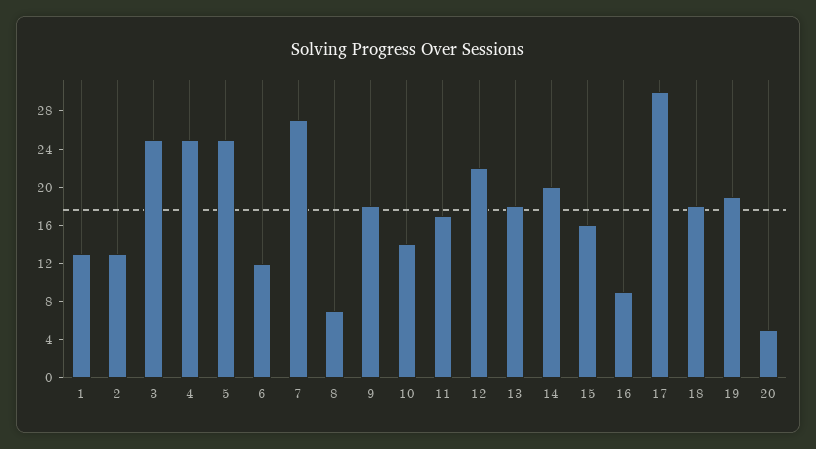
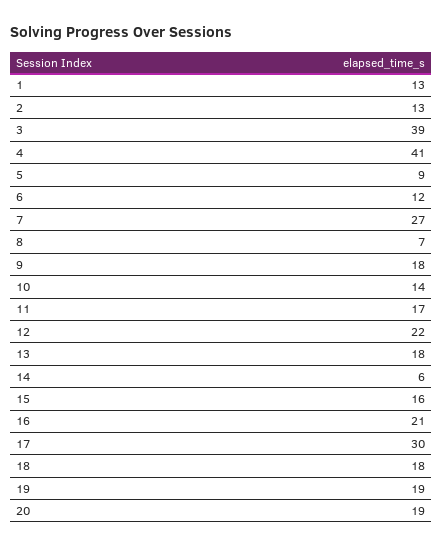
  {
    "1": 13,
    "2": 13,
-   "3": 25,
+   "3": 39,
-   "4": 25,
+   "4": 41,
-   "5": 25,
+   "5": 9,
    "6": 12,
    "7": 27,
    "8": 7,
    "9": 18,
    "10": 14,
    "11": 17,
    "12": 22,
    "13": 18,
-   "14": 20,
+   "14": 6,
    "15": 16,
-   "16": 9,
+   "16": 21,
    "17": 30,
    "18": 18,
    "19": 19,
-   "20": 5
+   "20": 19
  }

